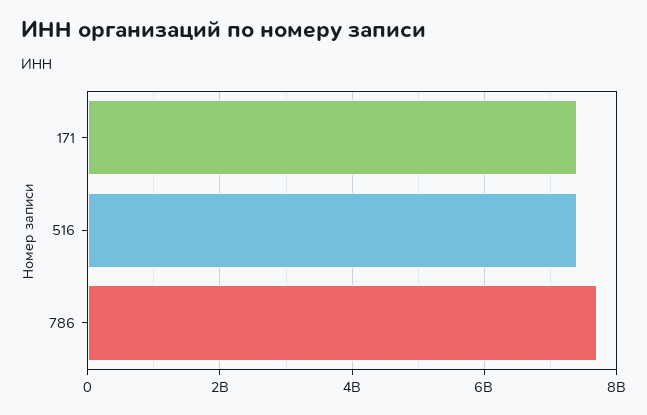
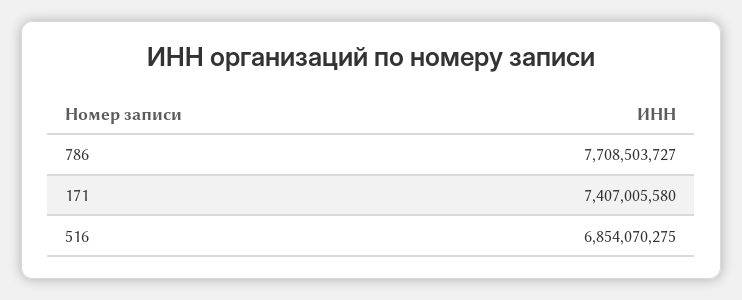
  {
    "171": 7407005580,
-   "516": 7400000000,
+   "516": 6854070275,
    "786": 7708503727
  }

